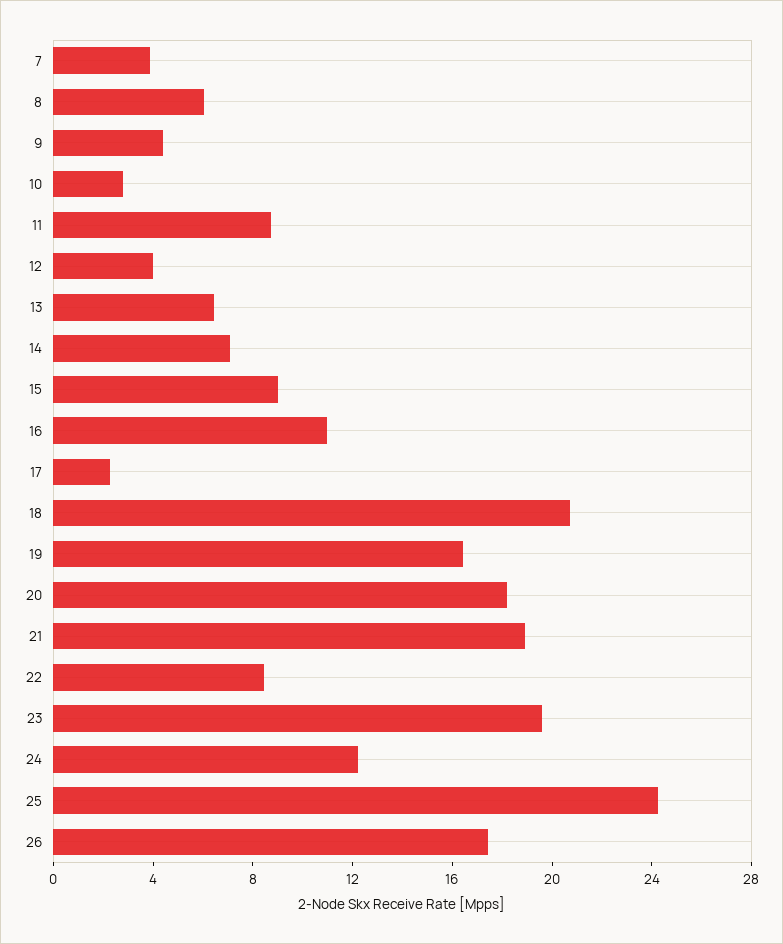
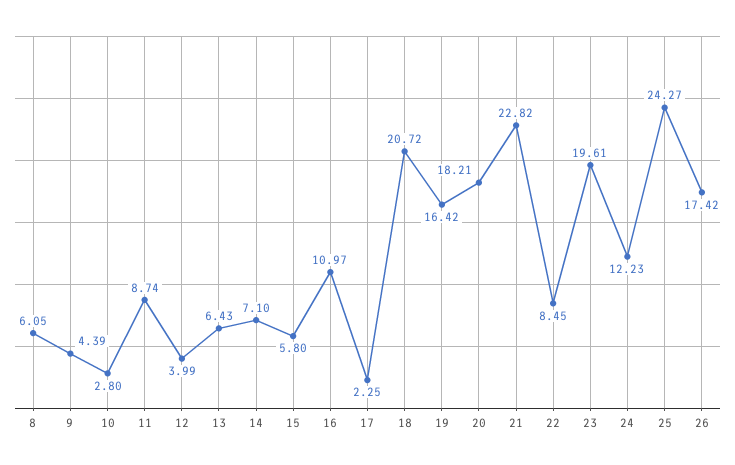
  {
-   "7": 4,
    "8": 6.05,
    "9": 4.39,
    "10": 2.8,
    "11": 8.74,
    "12": 3.99,
    "13": 6.43,
    "14": 7.1,
-   "15": 9,
+   "15": 5.8,
    "16": 10.97,
    "17": 2.25,
    "18": 20.72,
    "19": 16.42,
    "20": 18.21,
-   "21": 19,
+   "21": 22.82,
    "22": 8.45,
    "23": 19.61,
    "24": 12.23,
    "25": 24.27,
    "26": 17.42
  }

